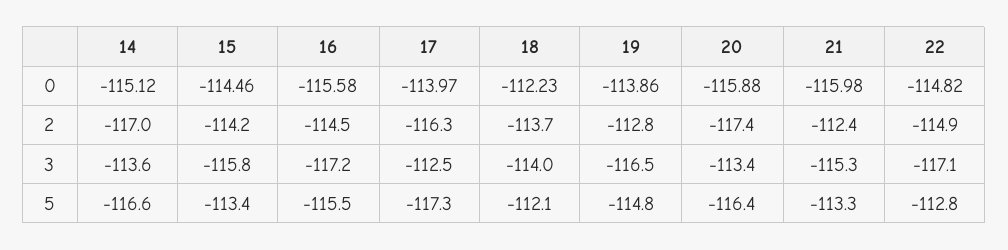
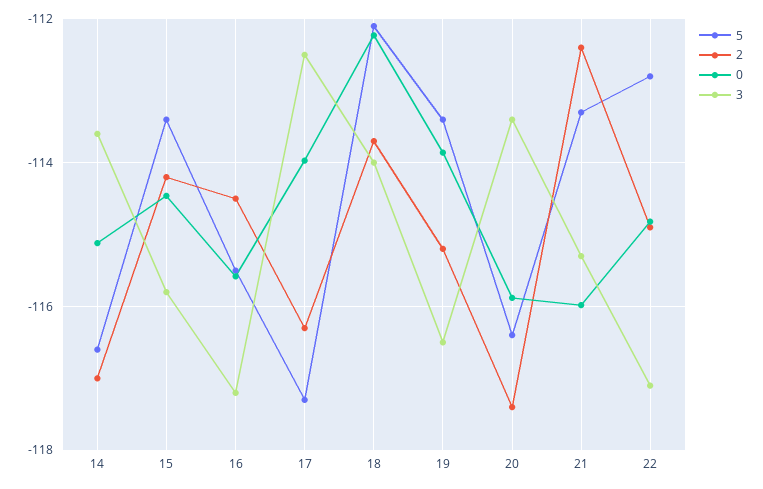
  {
    "0": {
      "14": -115.12,
      "15": -114.46,
      "16": -115.58,
      "17": -113.97,
      "18": -112.23,
      "19": -113.86,
      "20": -115.88,
      "21": -115.98,
      "22": -114.82
    },
    "2": {
      "14": -117,
      "15": -114.2,
      "16": -114.5,
      "17": -116.3,
      "18": -113.7,
-     "19": -112.8,
+     "19": -115.2,
      "20": -117.4,
      "21": -112.4,
      "22": -114.9
    },
    "3": {
      "14": -113.6,
      "15": -115.8,
      "16": -117.2,
      "17": -112.5,
      "18": -114,
      "19": -116.5,
      "20": -113.4,
      "21": -115.3,
      "22": -117.1
    },
    "5": {
      "14": -116.6,
      "15": -113.4,
      "16": -115.5,
      "17": -117.3,
      "18": -112.1,
-     "19": -114.8,
+     "19": -113.4,
      "20": -116.4,
      "21": -113.3,
      "22": -112.8
    }
  }

